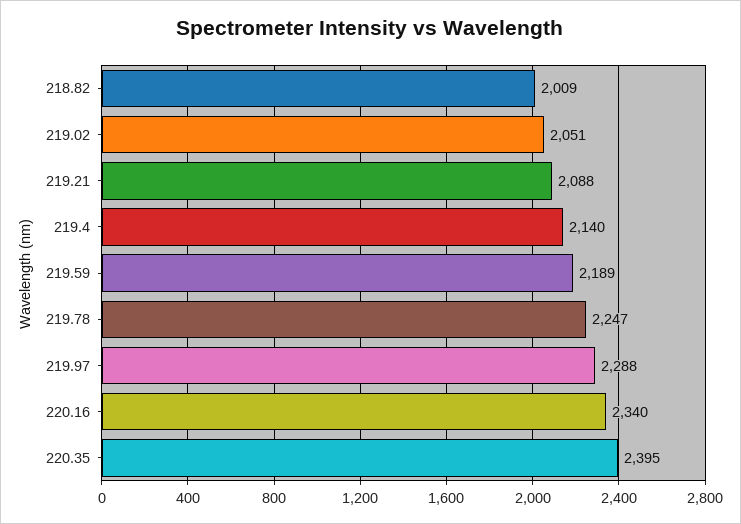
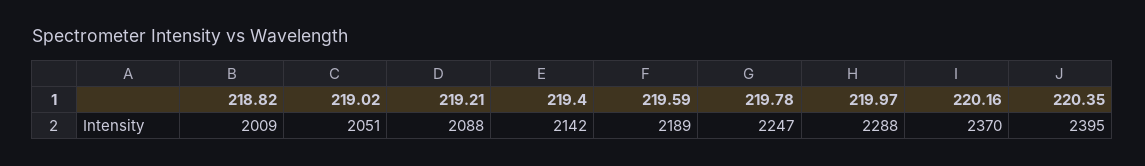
  {
    "218.82": 2009,
    "219.02": 2051,
    "219.21": 2088,
-   "219.4": 2140,
+   "219.4": 2142,
    "219.59": 2189,
    "219.78": 2247,
    "219.97": 2288,
-   "220.16": 2340,
+   "220.16": 2370,
    "220.35": 2395
  }

